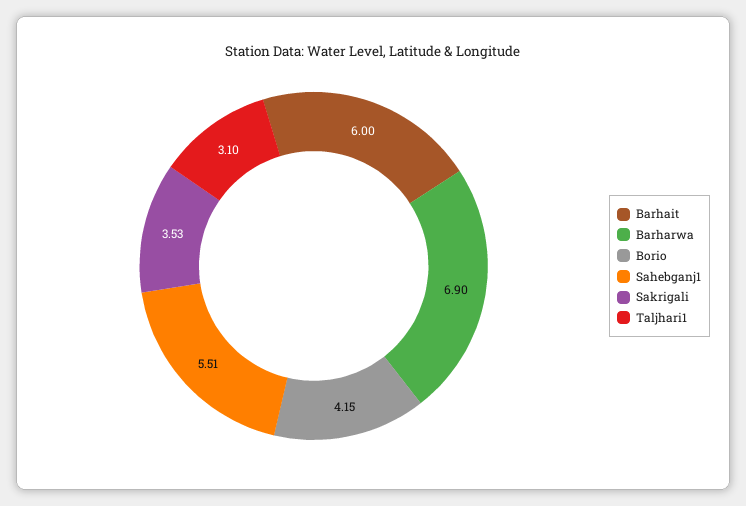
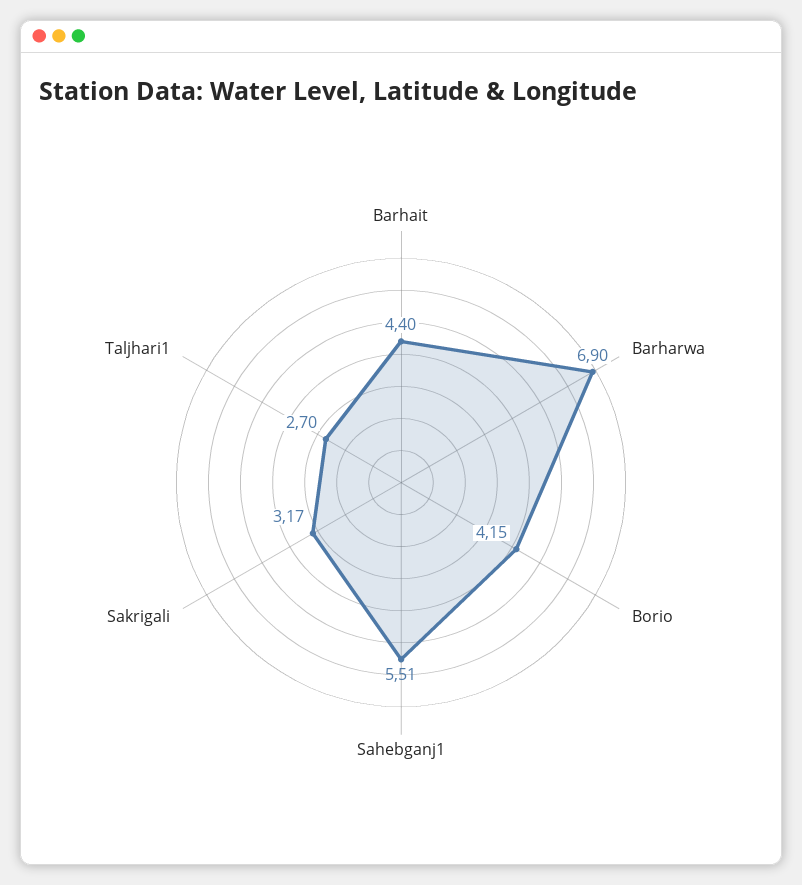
  {
-   "Barhait": 6,
+   "Barhait": 4.4,
    "Barharwa": 6.9,
    "Borio": 4.15,
    "Sahebganj1": 5.51,
-   "Sakrigali": 3.53,
+   "Sakrigali": 3.17,
-   "Taljhari1": 3.1
+   "Taljhari1": 2.7
  }

